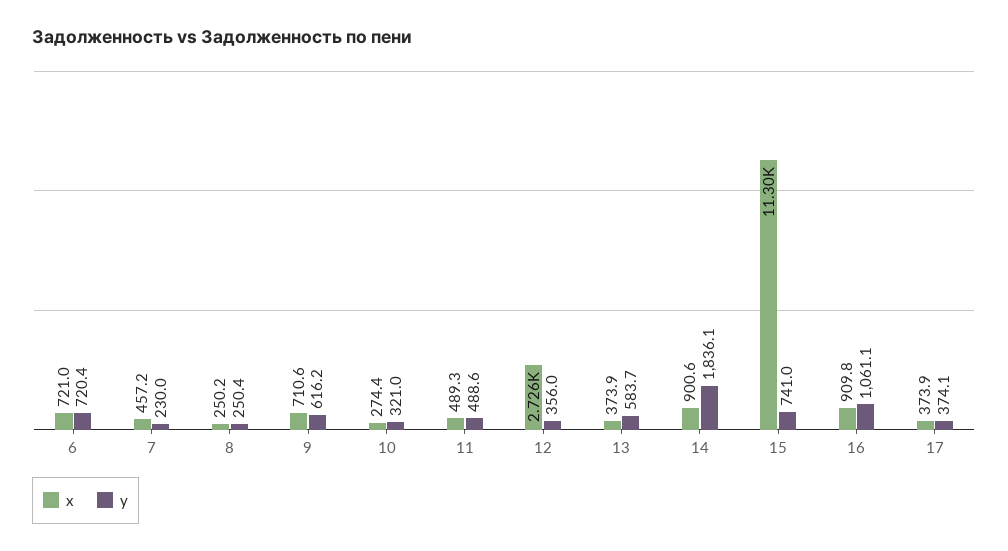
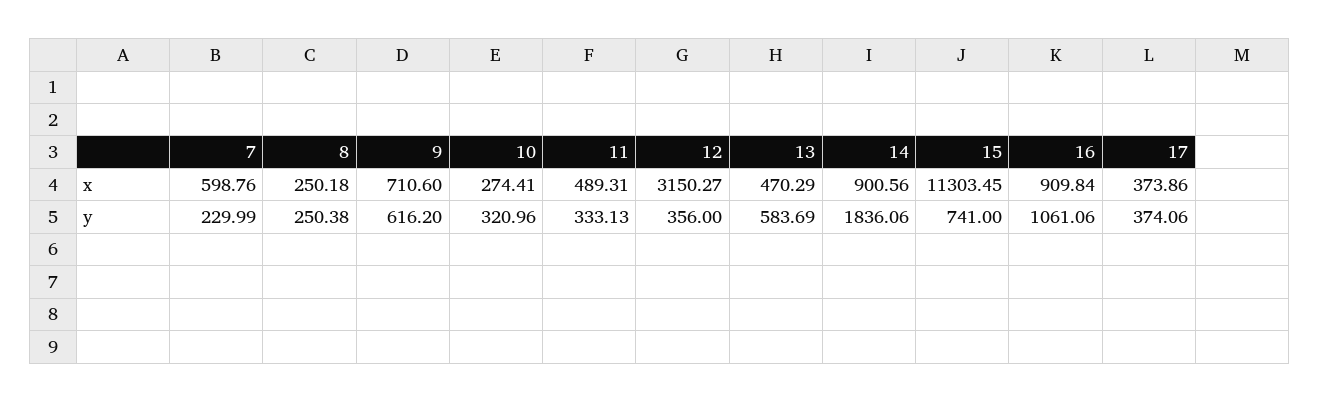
  {
    "x": {
-     "6": 721,
-     "7": 457.2,
+     "7": 598.76,
      "8": 250.18,
      "9": 710.6,
      "10": 274.41,
      "11": 489.31,
-     "12": 2726,
+     "12": 3150.27,
-     "13": 373.9,
+     "13": 470.29,
      "14": 900.56,
      "15": 11303.45,
      "16": 909.84,
      "17": 373.86
    },
    "y": {
-     "6": 720.4,
      "7": 229.99,
      "8": 250.38,
      "9": 616.2,
      "10": 320.96,
-     "11": 488.6,
+     "11": 333.13,
      "12": 356,
      "13": 583.69,
      "14": 1836.06,
      "15": 741,
      "16": 1061.06,
      "17": 374.06
    }
  }

